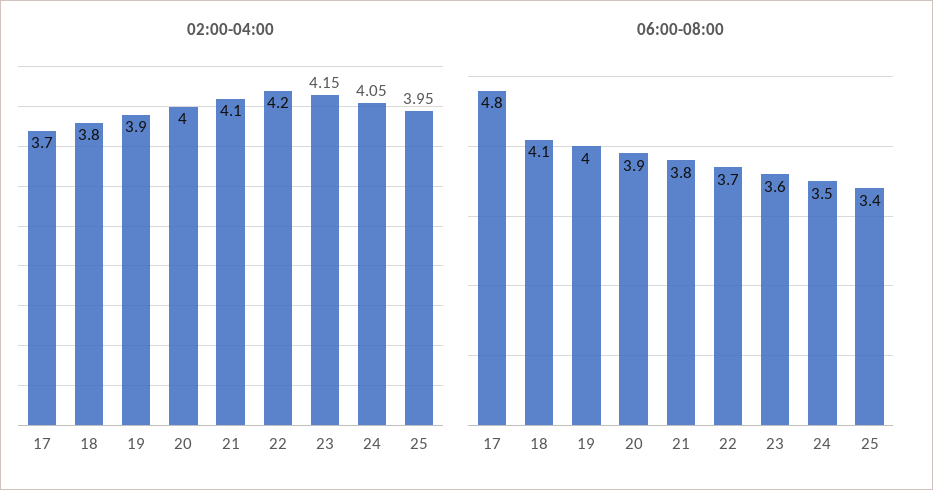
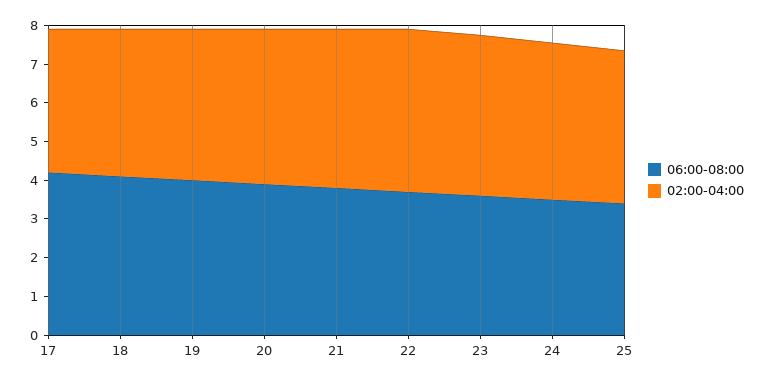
  {
    "02:00-04:00": {
      "17": 3.7,
      "18": 3.8,
      "19": 3.9,
      "20": 4,
      "21": 4.1,
      "22": 4.2,
      "23": 4.15,
      "24": 4.05,
      "25": 3.95
    },
    "06:00-08:00": {
-     "17": 4.8,
+     "17": 4.25,
      "18": 4.1,
      "19": 4,
      "20": 3.9,
      "21": 3.8,
      "22": 3.7,
      "23": 3.6,
      "24": 3.5,
      "25": 3.4
    }
  }

